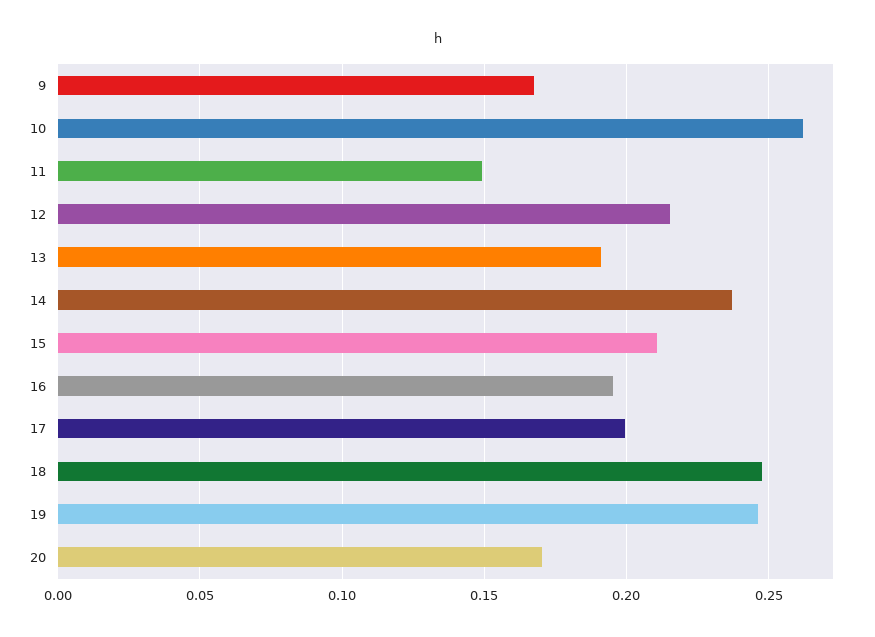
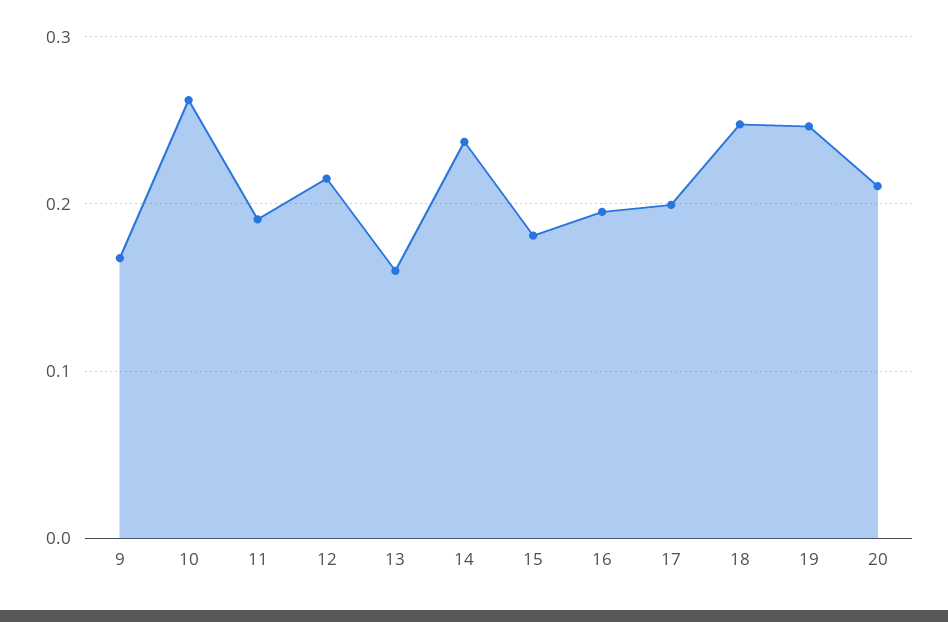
  {
    "9": 0.17,
    "10": 0.26,
-   "11": 0.15,
+   "11": 0.19,
    "12": 0.215,
-   "13": 0.19,
+   "13": 0.16,
    "14": 0.235,
-   "15": 0.21,
+   "15": 0.18,
    "16": 0.195,
    "17": 0.2,
    "18": 0.25,
    "19": 0.245,
-   "20": 0.17
+   "20": 0.21
  }

